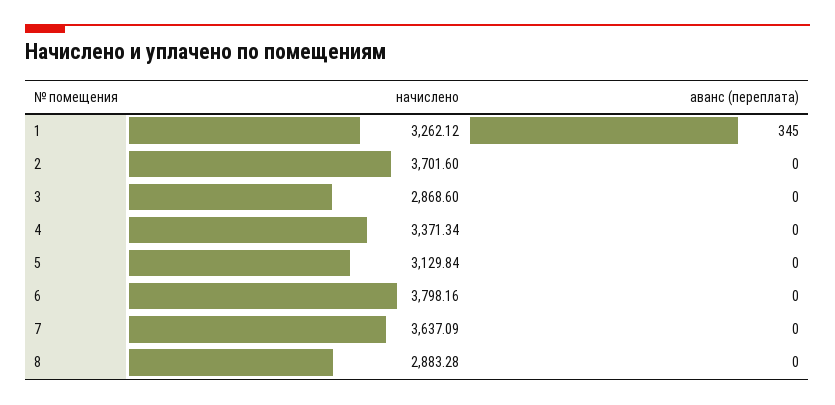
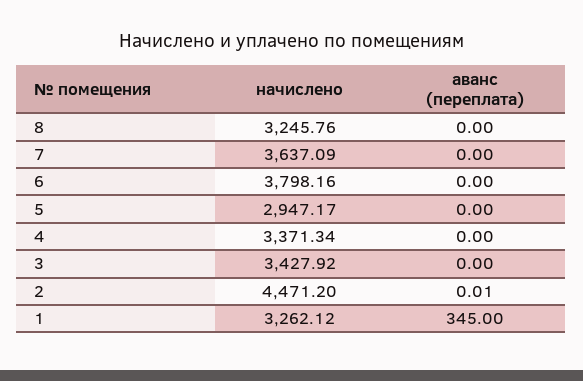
  {
    "начислено": {
      "1": 3262.12,
-     "2": 3701.6,
+     "2": 4471.2,
-     "3": 2868.6,
+     "3": 3427.92,
      "4": 3371.34,
-     "5": 3129.84,
+     "5": 2947.17,
      "6": 3798.16,
      "7": 3637.09,
-     "8": 2883.28
+     "8": 3245.76
    },
    "аванс (переплата)": {
      "1": 345,
-     "2": 0,
+     "2": 0.01,
      "3": 0,
      "4": 0,
      "5": 0,
      "6": 0,
      "7": 0,
      "8": 0
    }
  }

